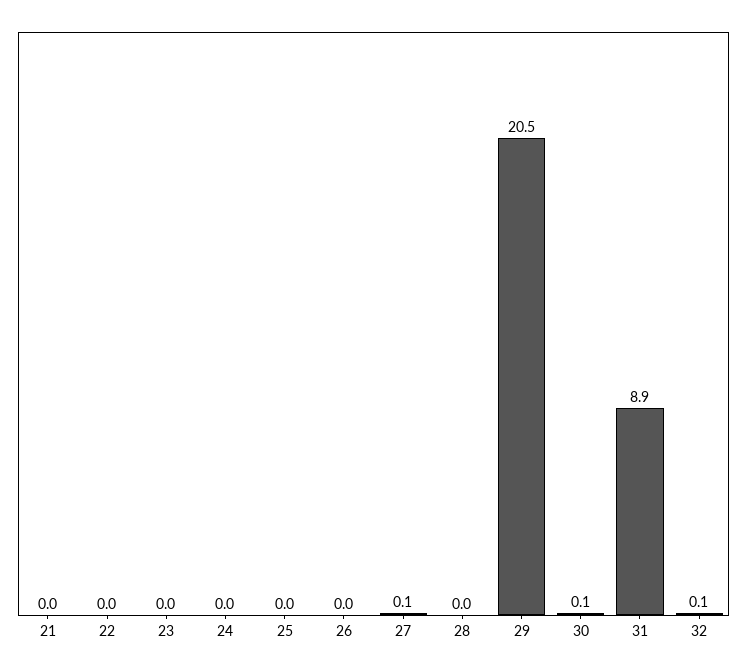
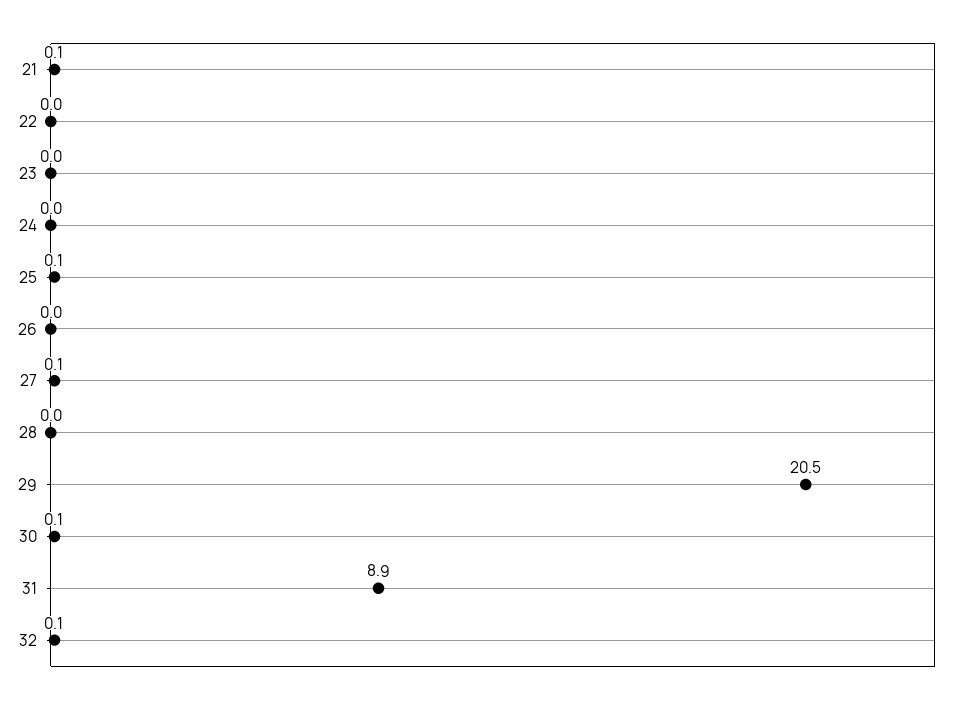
  {
-   "21": 0,
+   "21": 0.1,
    "22": 0,
    "23": 0,
    "24": 0,
-   "25": 0,
+   "25": 0.1,
    "26": 0,
    "27": 0.1,
    "28": 0,
    "29": 20.5,
    "30": 0.1,
    "31": 8.9,
    "32": 0.1
  }

